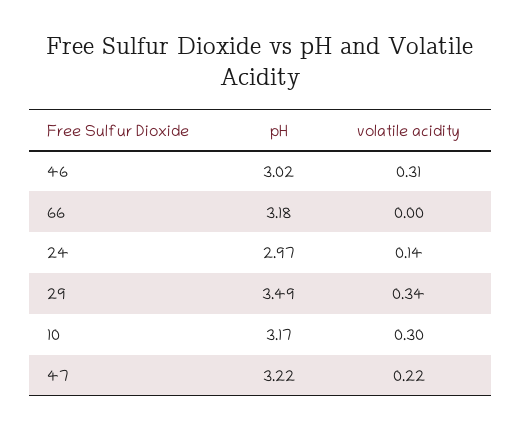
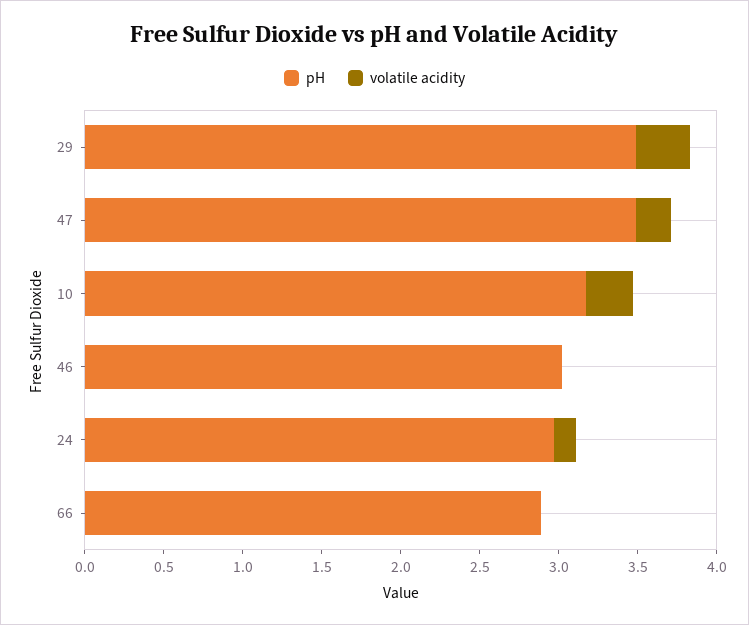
  {
    "pH": {
      "46": 3.02,
-     "66": 3.18,
+     "66": 2.9,
      "24": 2.97,
      "29": 3.49,
      "10": 3.17,
-     "47": 3.22
+     "47": 3.5
    },
    "volatile acidity": {
-     "46": 0.31,
+     "46": 0,
      "66": 0,
      "24": 0.14,
      "29": 0.34,
      "10": 0.3,
      "47": 0.22
    }
  }

